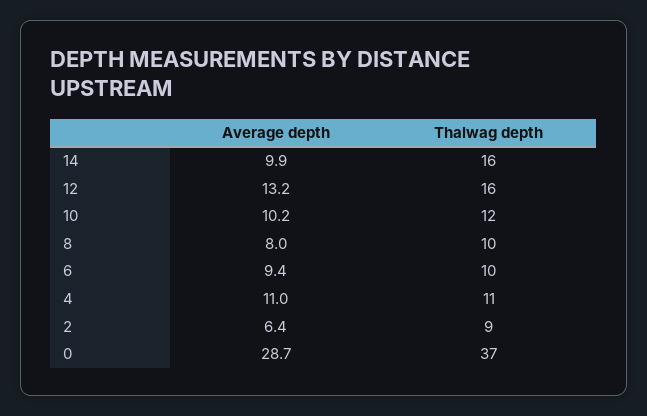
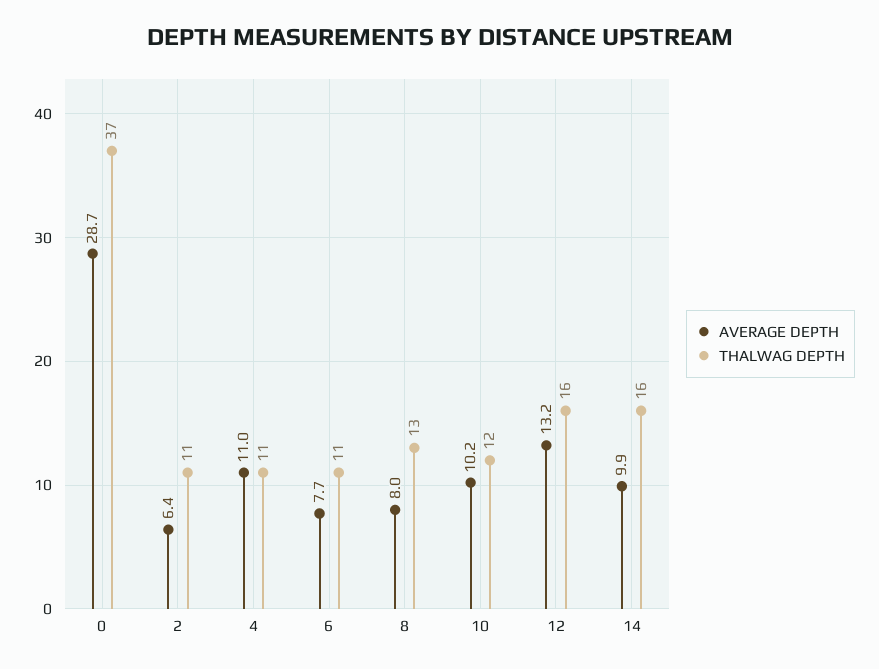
  {
    "Average depth": {
      "14": 9.9,
      "12": 13.2,
      "10": 10.2,
      "8": 8,
-     "6": 9.4,
+     "6": 7.7,
      "4": 11,
      "2": 6.4,
      "0": 28.7
    },
    "Thalwag depth": {
      "14": 16,
      "12": 16,
      "10": 12,
-     "8": 10,
+     "8": 13,
-     "6": 10,
+     "6": 11,
      "4": 11,
-     "2": 9,
+     "2": 11,
      "0": 37
    }
  }

